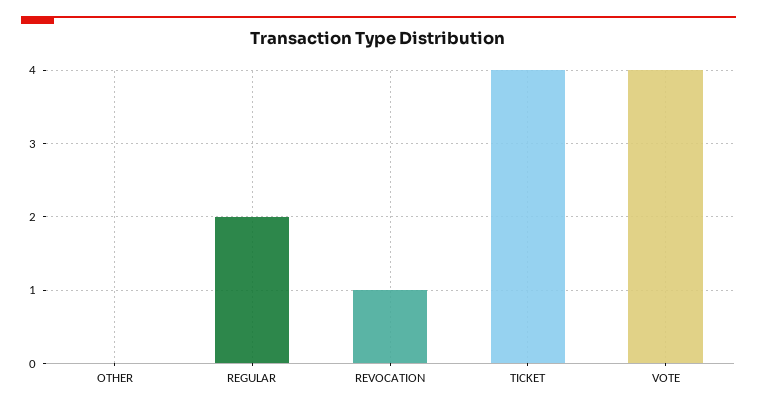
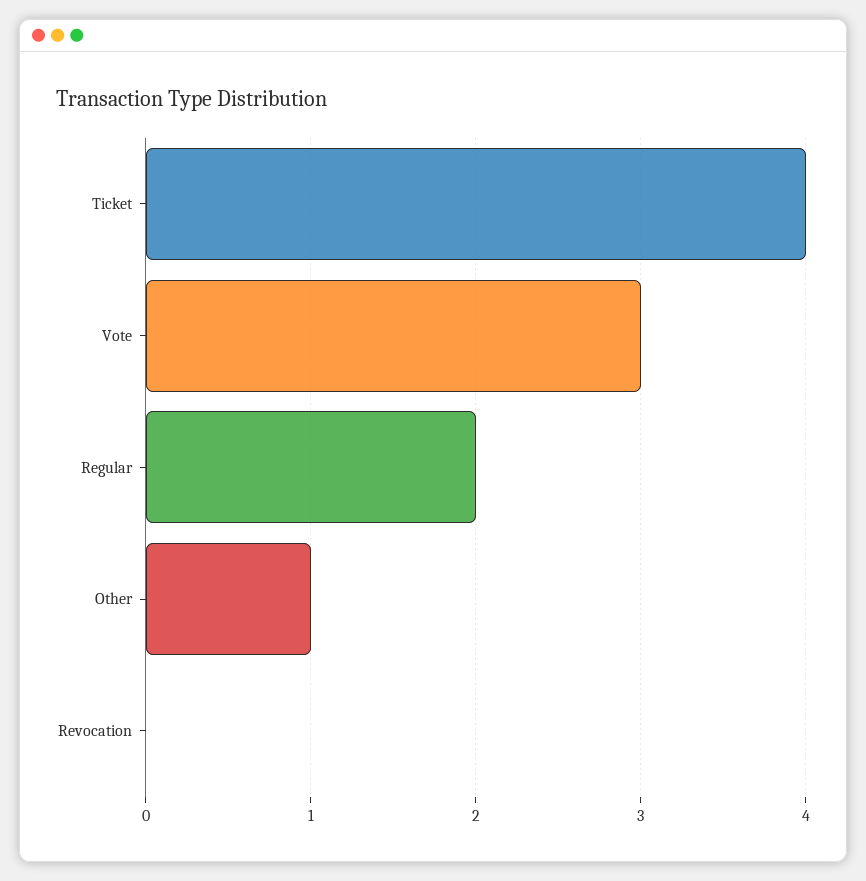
  {
-   "OTHER": 0,
+   "OTHER": 1,
    "REGULAR": 2,
-   "REVOCATION": 1,
+   "REVOCATION": 0,
    "TICKET": 4,
-   "VOTE": 4
+   "VOTE": 3
  }

